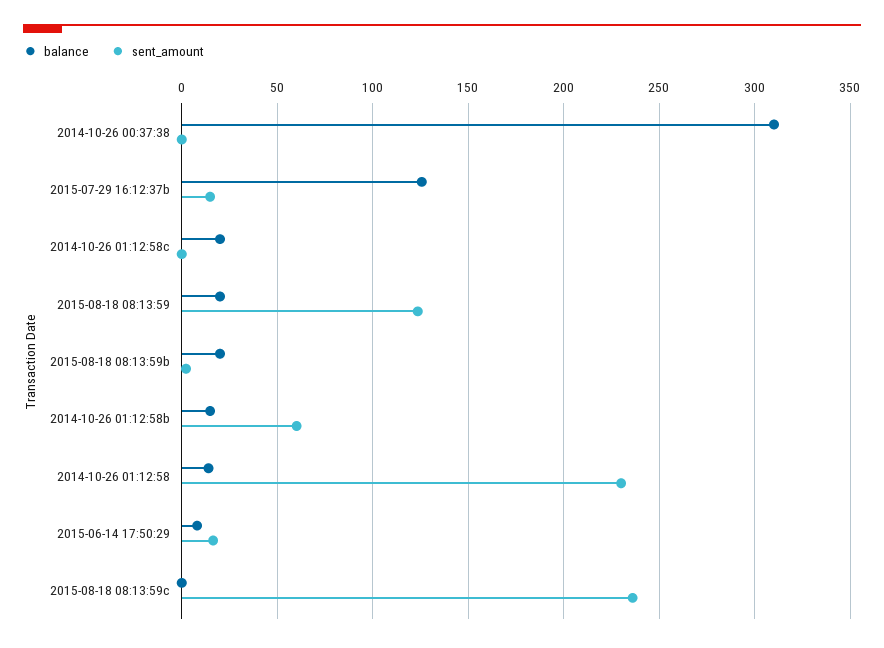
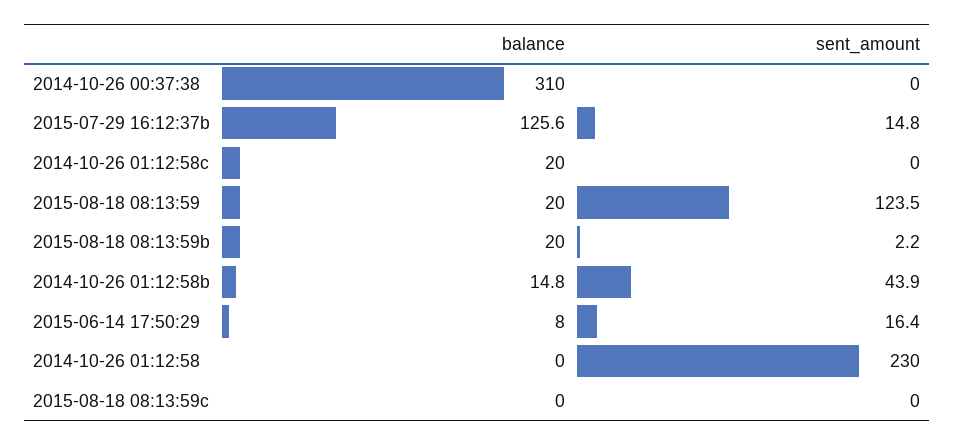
  {
    "balance": {
      "2014-10-26 00:37:38": 310,
      "2015-07-29 16:12:37b": 125.6,
      "2014-10-26 01:12:58c": 20,
      "2015-08-18 08:13:59": 20,
      "2015-08-18 08:13:59b": 20,
      "2014-10-26 01:12:58b": 14.8,
-     "2014-10-26 01:12:58": 15,
+     "2014-10-26 01:12:58": 0,
      "2015-06-14 17:50:29": 8,
      "2015-08-18 08:13:59c": 0
    },
    "sent_amount": {
      "2014-10-26 00:37:38": 0,
      "2015-07-29 16:12:37b": 14.8,
      "2014-10-26 01:12:58c": 0,
      "2015-08-18 08:13:59": 123.5,
      "2015-08-18 08:13:59b": 2.2,
-     "2014-10-26 01:12:58b": 60,
+     "2014-10-26 01:12:58b": 43.9,
      "2014-10-26 01:12:58": 230,
      "2015-06-14 17:50:29": 16.4,
-     "2015-08-18 08:13:59c": 235
+     "2015-08-18 08:13:59c": 0
    }
  }

